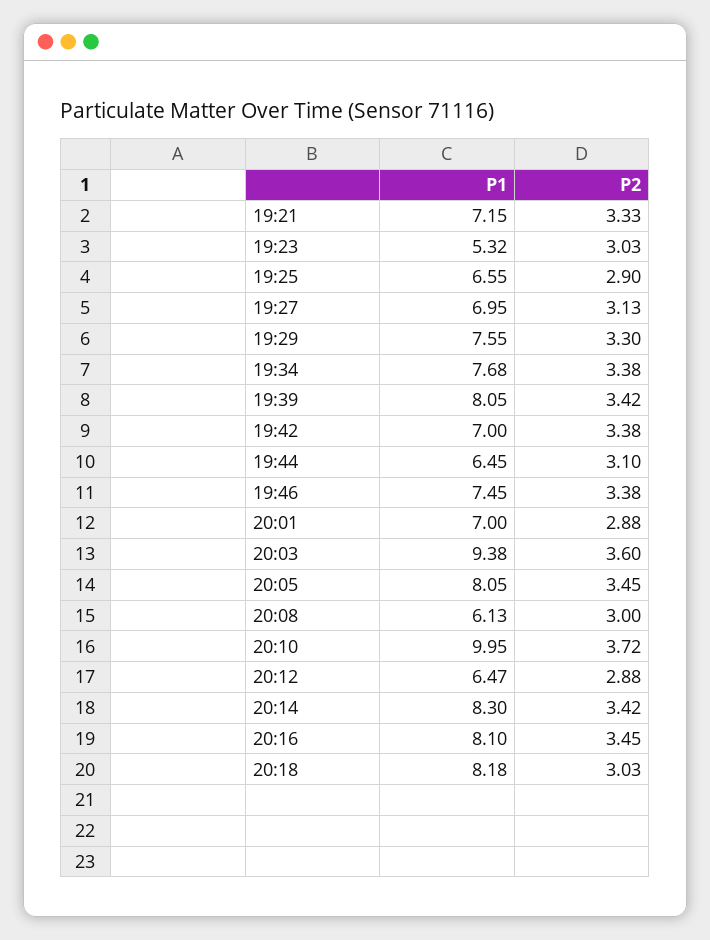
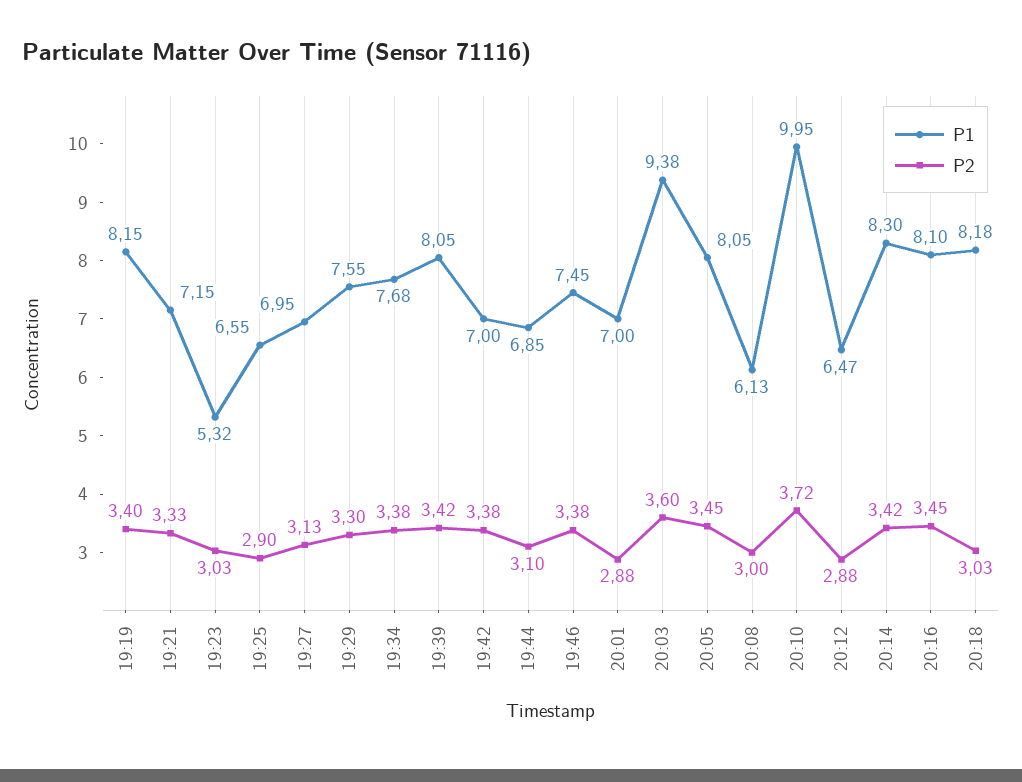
  {
    "P1": {
      "19:21": 7.15,
      "19:23": 5.32,
      "19:25": 6.55,
      "19:27": 6.95,
      "19:29": 7.55,
      "19:34": 7.68,
      "19:39": 8.05,
      "19:42": 7,
-     "19:44": 6.45,
+     "19:44": 6.85,
      "19:46": 7.45,
      "20:01": 7,
      "20:03": 9.38,
      "20:05": 8.05,
      "20:08": 6.13,
      "20:10": 9.95,
      "20:12": 6.47,
      "20:14": 8.3,
      "20:16": 8.1,
-     "20:18": 8.18
+     "20:18": 8.18,
+     "19:19": 8.15
    },
    "P2": {
      "19:21": 3.33,
      "19:23": 3.03,
      "19:25": 2.9,
      "19:27": 3.13,
      "19:29": 3.3,
      "19:34": 3.38,
      "19:39": 3.42,
      "19:42": 3.38,
      "19:44": 3.1,
      "19:46": 3.38,
      "20:01": 2.88,
      "20:03": 3.6,
      "20:05": 3.45,
      "20:08": 3,
      "20:10": 3.72,
      "20:12": 2.88,
      "20:14": 3.42,
      "20:16": 3.45,
-     "20:18": 3.03
+     "20:18": 3.03,
+     "19:19": 3.4
    }
  }

